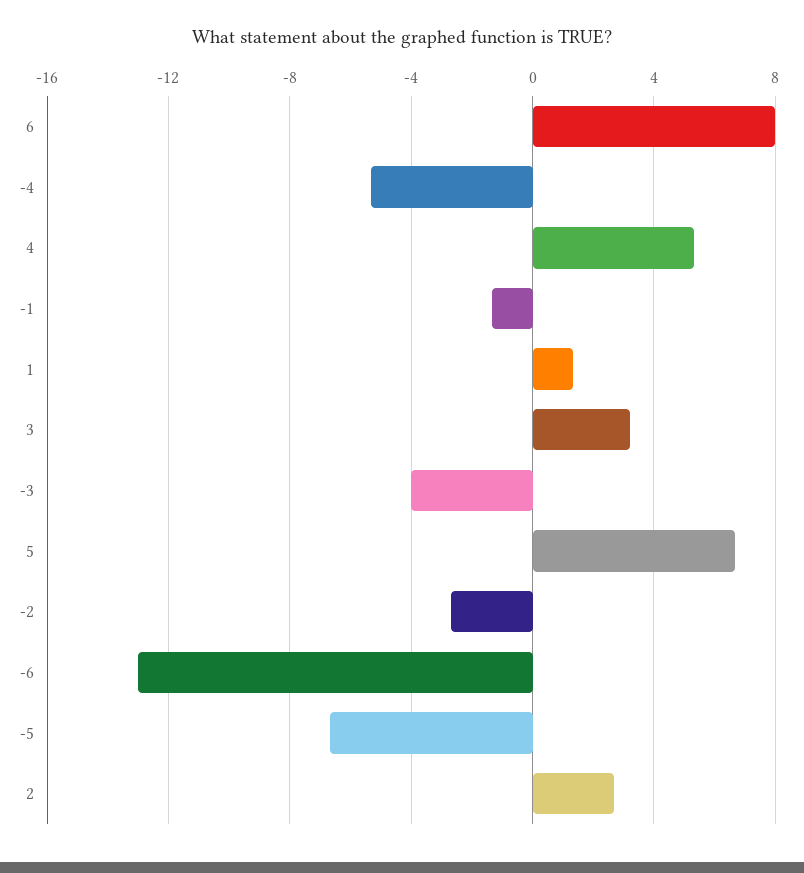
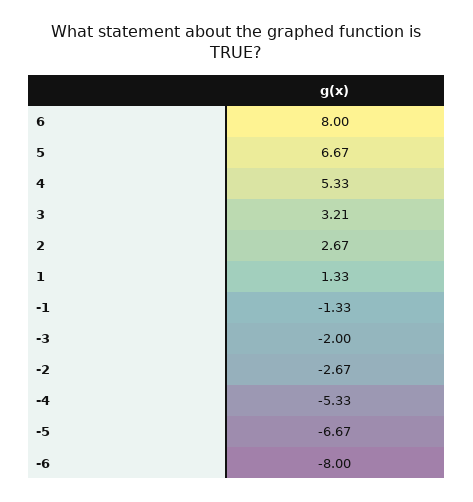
  {
    "6": 8,
    "-4": -5.33,
    "4": 5.33,
    "-1": -1.33,
    "1": 1.33,
    "3": 3.21,
-   "-3": -4,
+   "-3": -2,
    "5": 6.67,
    "-2": -2.67,
-   "-6": -13,
+   "-6": -8,
    "-5": -6.67,
    "2": 2.67
  }

